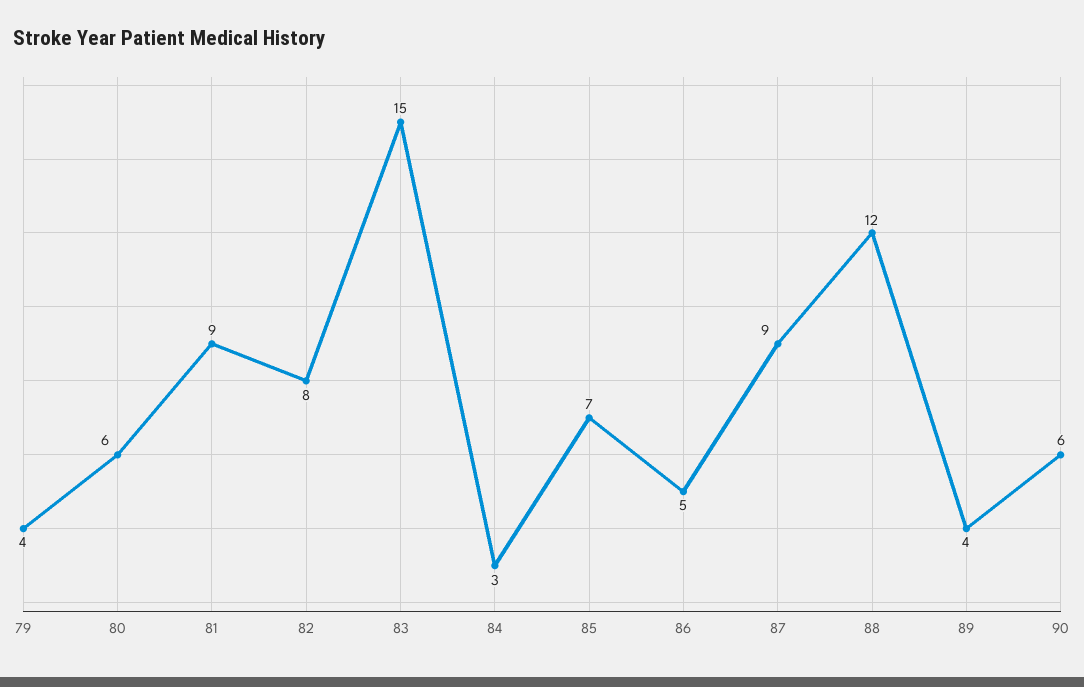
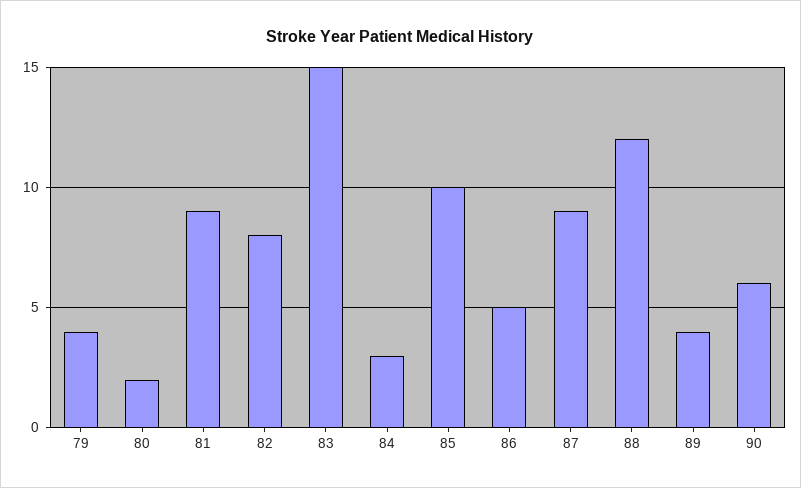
  {
    "79": 4,
-   "80": 6,
+   "80": 2,
    "81": 9,
    "82": 8,
    "83": 15,
    "84": 3,
-   "85": 7,
+   "85": 10,
    "86": 5,
    "87": 9,
    "88": 12,
    "89": 4,
    "90": 6
  }

